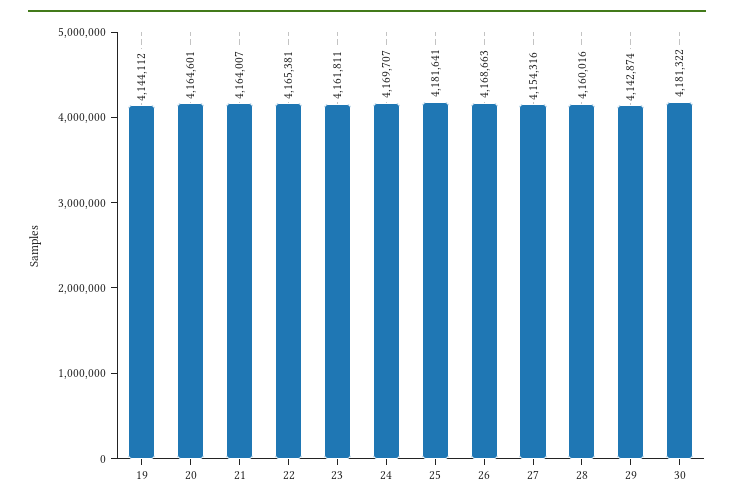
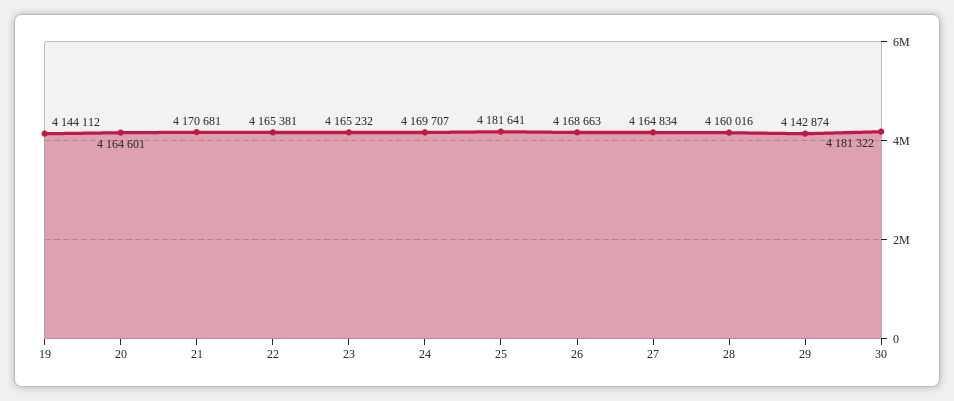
  {
    "19": 4144112,
    "20": 4164601,
-   "21": 4164007,
+   "21": 4170681,
    "22": 4165381,
-   "23": 4161811,
+   "23": 4165232,
    "24": 4169707,
    "25": 4181641,
    "26": 4168663,
-   "27": 4154316,
+   "27": 4164834,
    "28": 4160016,
    "29": 4142874,
    "30": 4181322
  }

